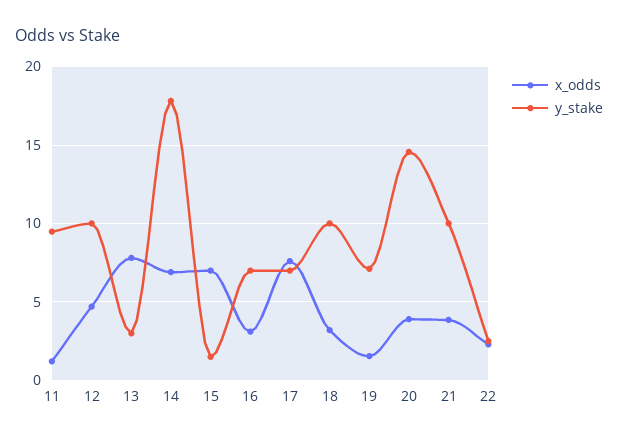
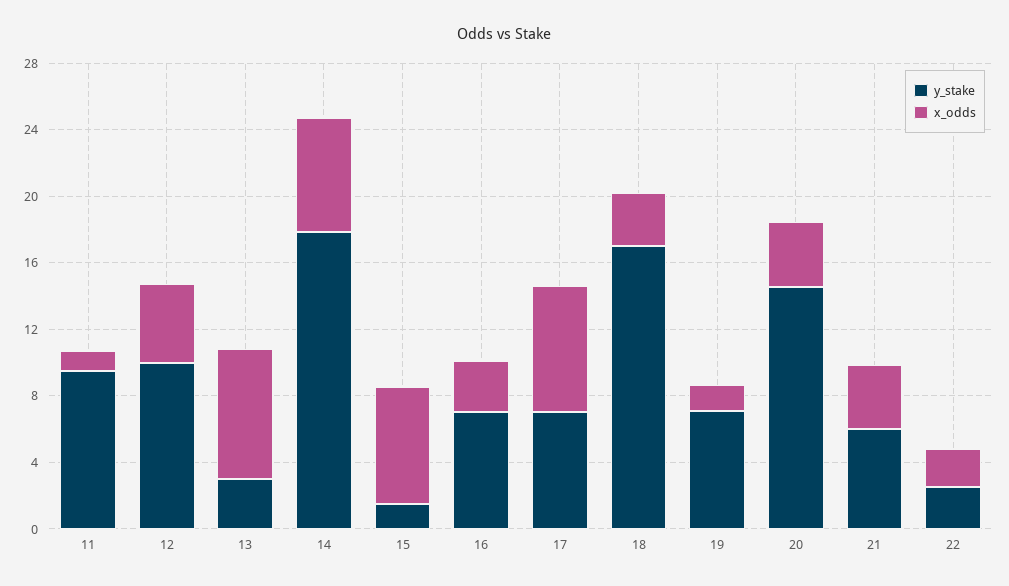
  {
    "x_odds": {
      "11": 1,
      "12": 4.5,
      "13": 8,
      "14": 7,
      "15": 7,
      "16": 3,
      "17": 7.5,
      "18": 3,
      "19": 1.5,
      "20": 4,
      "21": 4,
      "22": 2.5
    },
    "y_stake": {
      "11": 9.5,
      "12": 10,
      "13": 3,
      "14": 18,
      "15": 1.5,
      "16": 7,
      "17": 7,
-     "18": 10,
+     "18": 17,
      "19": 7,
      "20": 14.5,
-     "21": 10,
+     "21": 6,
      "22": 2.5
    }
  }

